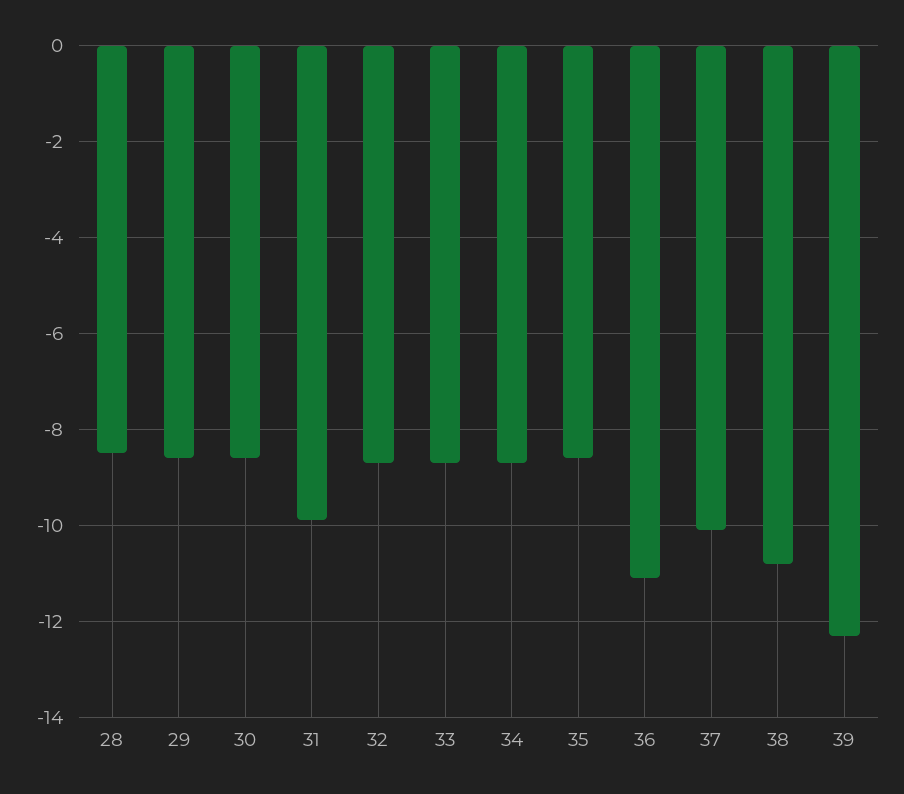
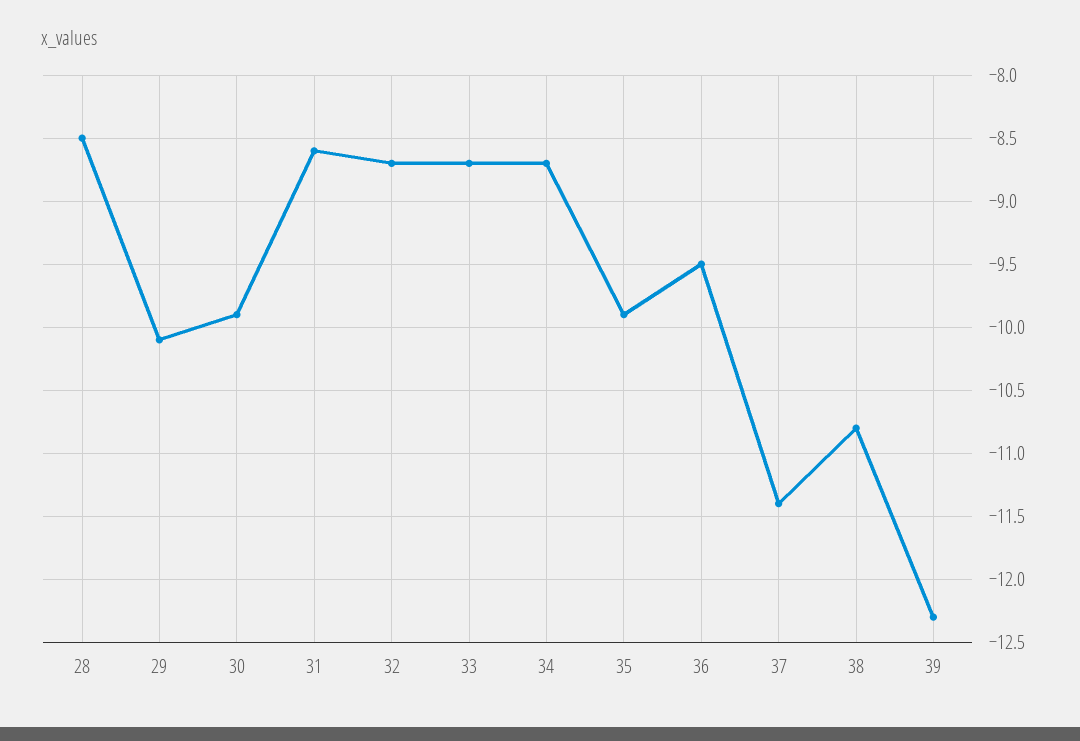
  {
    "28": -8.5,
-   "29": -8.5,
+   "29": -10.1,
-   "30": -8.5,
+   "30": -9.9,
-   "31": -10,
+   "31": -8.6,
    "32": -8.7,
    "33": -8.7,
    "34": -8.7,
-   "35": -8.5,
+   "35": -9.9,
-   "36": -11,
+   "36": -9.5,
-   "37": -10,
+   "37": -11.4,
    "38": -10.8,
    "39": -12.3
  }

